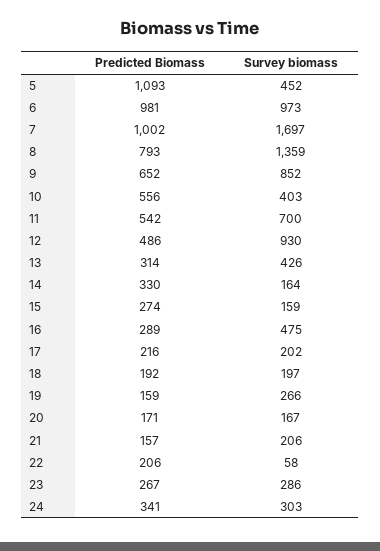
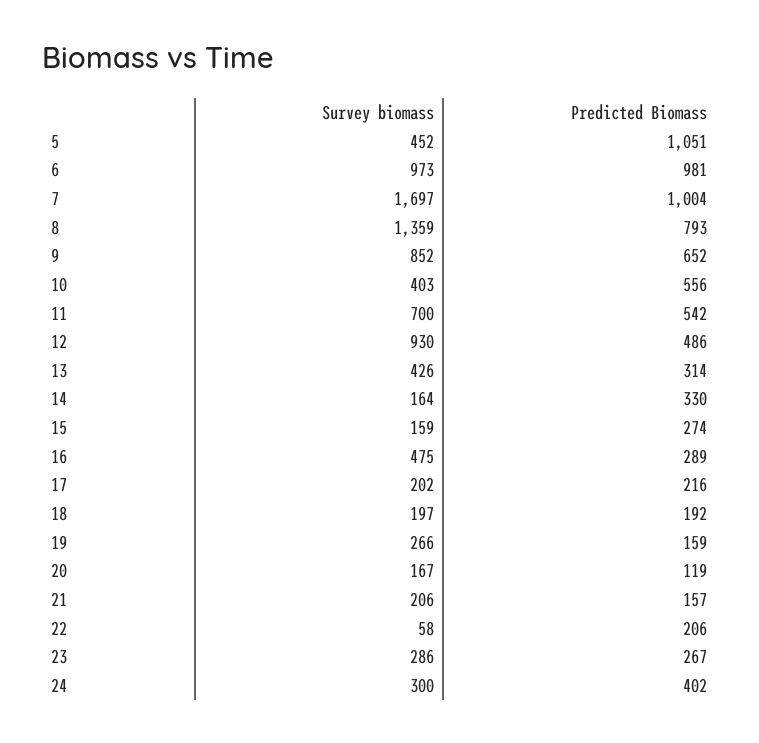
  {
    "Predicted Biomass": {
-     "5": 1093,
+     "5": 1051,
      "6": 981,
-     "7": 1002,
+     "7": 1004,
      "8": 793,
      "9": 652,
      "10": 556,
      "11": 542,
      "12": 486,
      "13": 314,
      "14": 330,
      "15": 274,
      "16": 289,
      "17": 216,
      "18": 192,
      "19": 159,
-     "20": 171,
+     "20": 119,
      "21": 157,
      "22": 206,
      "23": 267,
-     "24": 341
+     "24": 402
    },
    "Survey biomass": {
      "5": 452,
      "6": 973,
      "7": 1697,
      "8": 1359,
      "9": 852,
      "10": 403,
      "11": 700,
      "12": 930,
      "13": 426,
      "14": 164,
      "15": 159,
      "16": 475,
      "17": 202,
      "18": 197,
      "19": 266,
      "20": 167,
      "21": 206,
      "22": 58,
      "23": 286,
-     "24": 303
+     "24": 300
    }
  }

